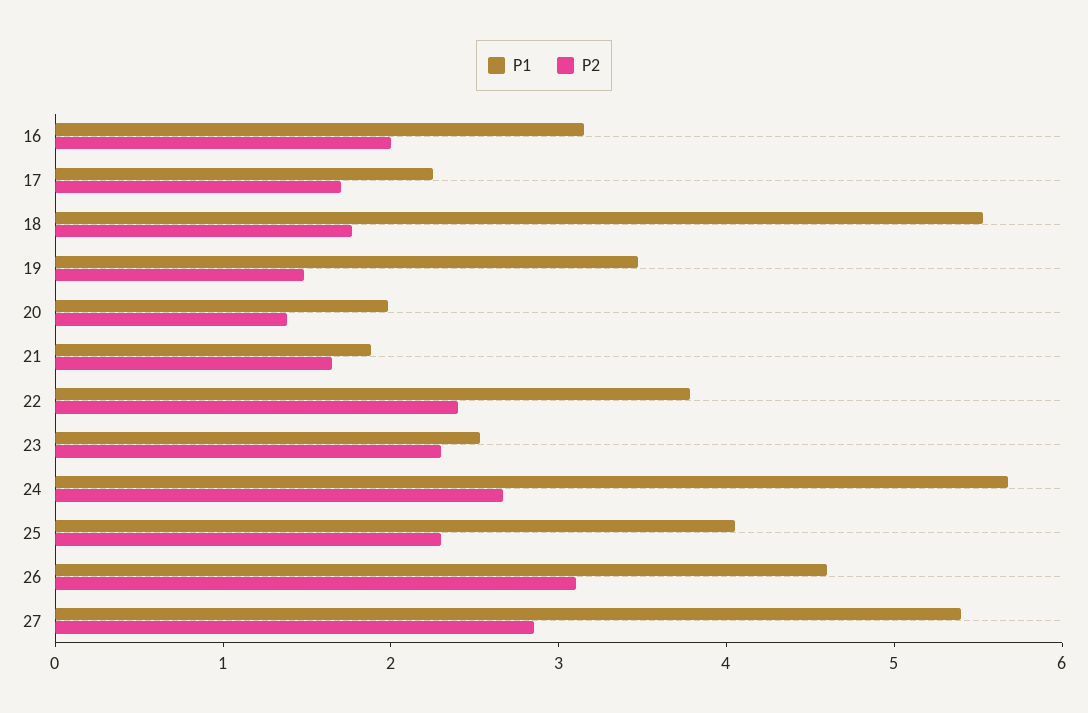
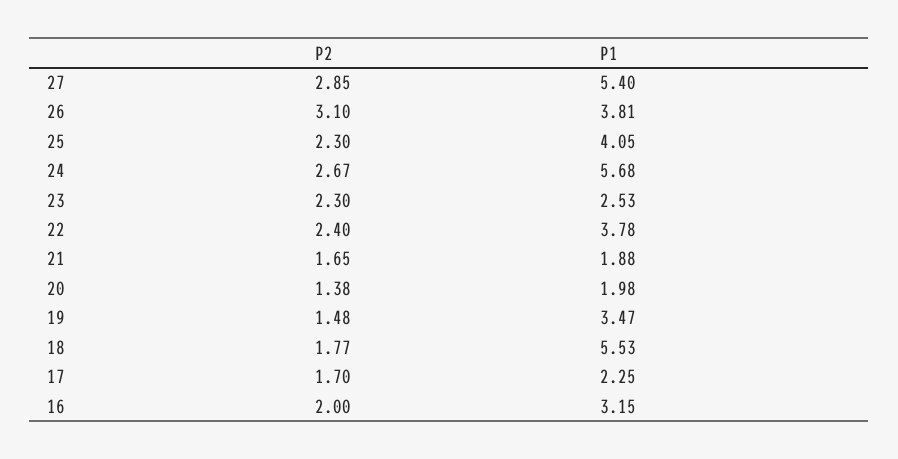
  {
    "P1": {
      "16": 3.15,
      "17": 2.25,
      "18": 5.53,
      "19": 3.47,
      "20": 1.98,
      "21": 1.88,
      "22": 3.78,
      "23": 2.53,
      "24": 5.68,
      "25": 4.05,
-     "26": 4.6,
+     "26": 3.81,
      "27": 5.4
    },
    "P2": {
      "16": 2,
      "17": 1.7,
      "18": 1.77,
      "19": 1.48,
      "20": 1.38,
      "21": 1.65,
      "22": 2.4,
      "23": 2.3,
      "24": 2.67,
      "25": 2.3,
      "26": 3.1,
      "27": 2.85
    }
  }

